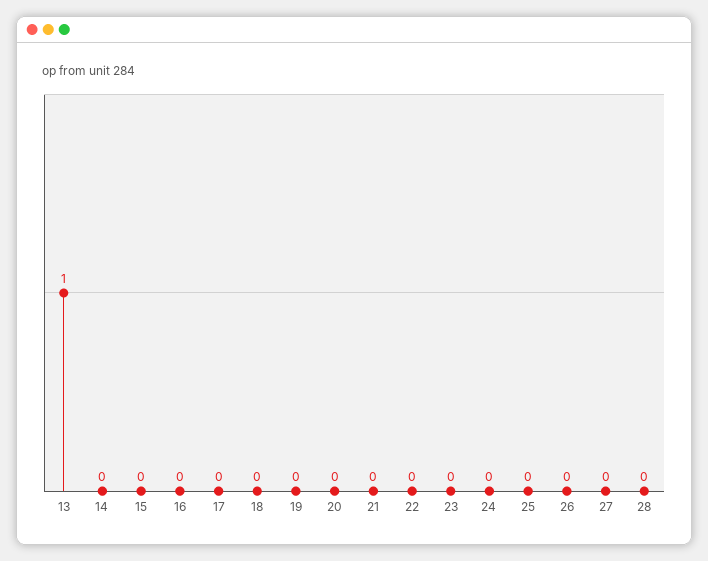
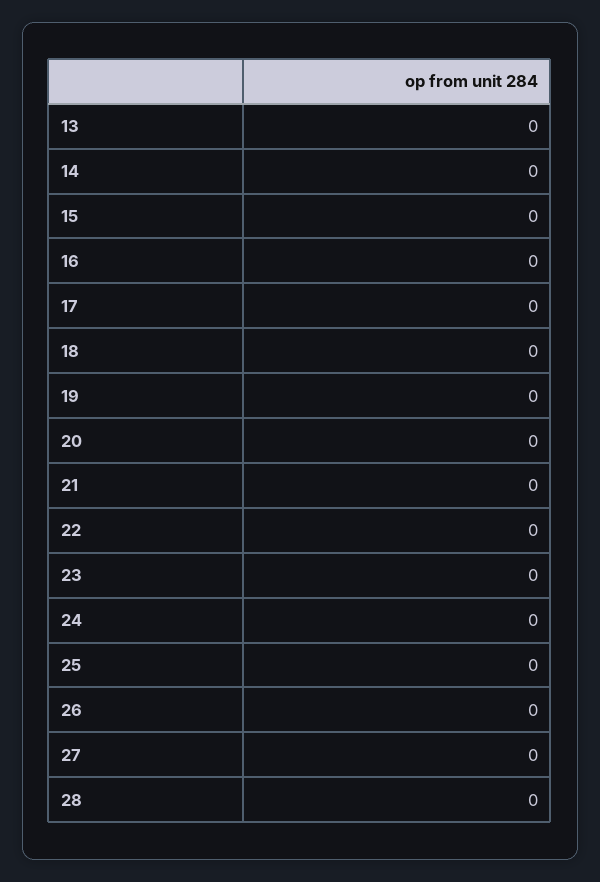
  {
-   "13": 1,
+   "13": 0,
    "14": 0,
    "15": 0,
    "16": 0,
    "17": 0,
    "18": 0,
    "19": 0,
    "20": 0,
    "21": 0,
    "22": 0,
    "23": 0,
    "24": 0,
    "25": 0,
    "26": 0,
    "27": 0,
    "28": 0
  }

